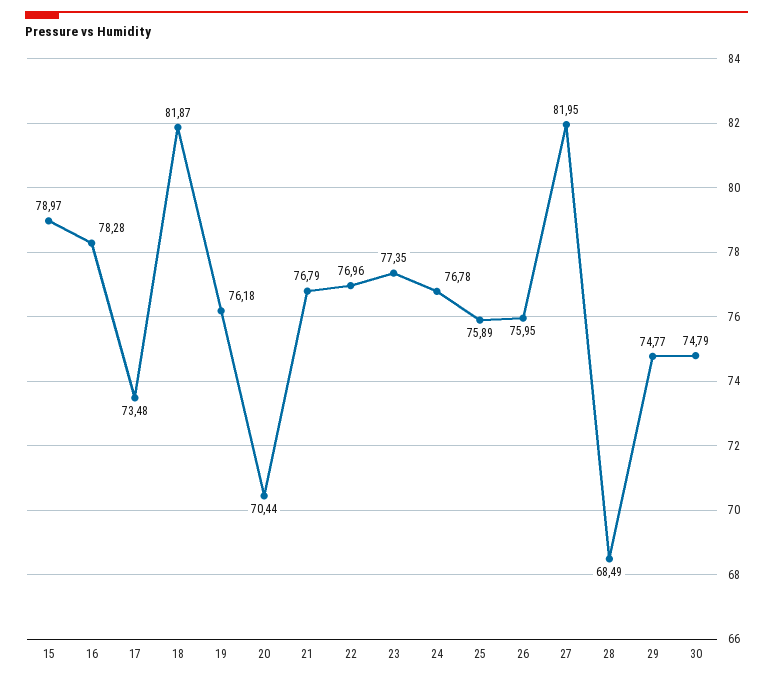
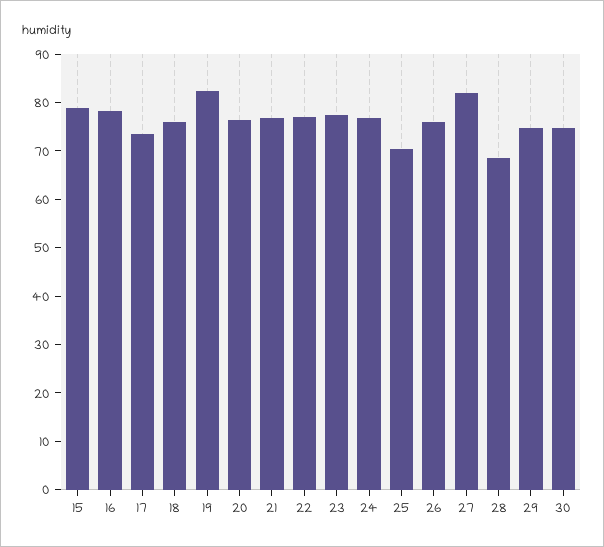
  {
    "15": 78.97,
    "16": 78.28,
    "17": 73.48,
-   "18": 81.87,
+   "18": 76,
-   "19": 76.18,
+   "19": 82,
-   "20": 70.44,
+   "20": 76,
    "21": 76.79,
    "22": 76.96,
    "23": 77.35,
    "24": 76.78,
-   "25": 75.89,
+   "25": 70,
    "26": 75.95,
    "27": 81.95,
    "28": 68.49,
    "29": 74.77,
    "30": 74.79
  }

